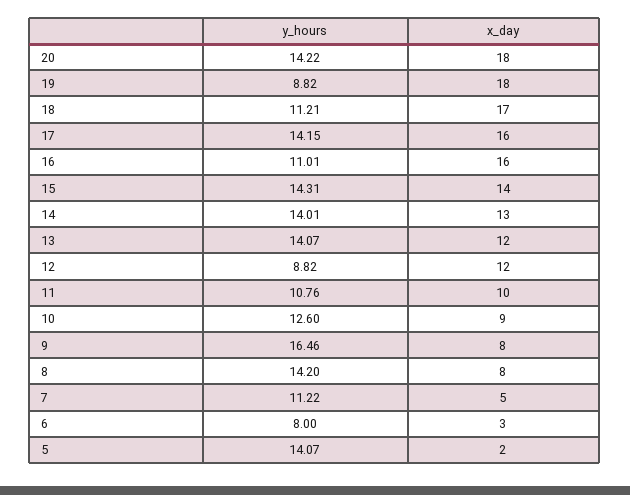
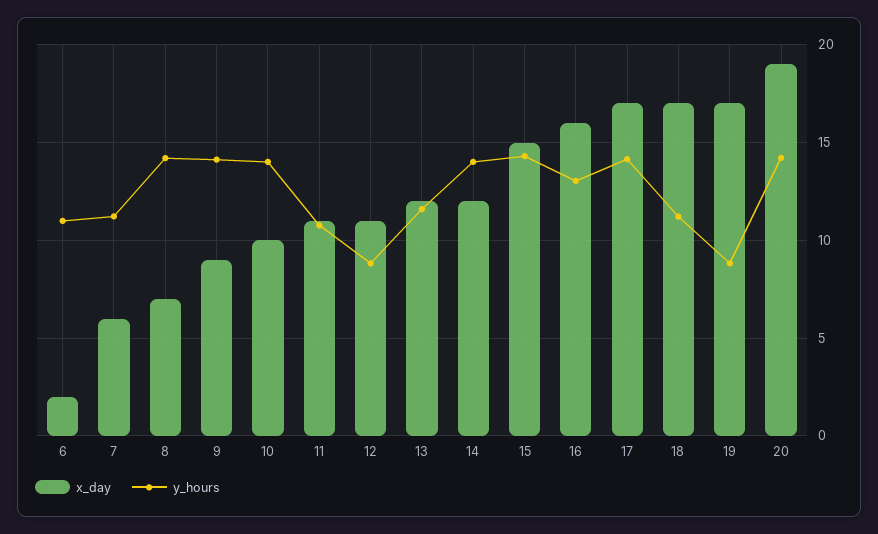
  {
    "y_hours": {
      "20": 14.22,
      "19": 8.82,
      "18": 11.21,
      "17": 14.15,
-     "16": 11.01,
+     "16": 13,
      "15": 14.31,
      "14": 14.01,
-     "13": 14.07,
+     "13": 11.5,
      "12": 8.82,
      "11": 10.76,
-     "10": 12.6,
+     "10": 14,
-     "9": 16.46,
+     "9": 14,
      "8": 14.2,
      "7": 11.22,
-     "6": 8,
+     "6": 11
-     "5": 14.07
    },
    "x_day": {
-     "20": 18,
+     "20": 19,
-     "19": 18,
+     "19": 17,
      "18": 17,
-     "17": 16,
+     "17": 17,
      "16": 16,
-     "15": 14,
+     "15": 15,
-     "14": 13,
+     "14": 12,
      "13": 12,
-     "12": 12,
+     "12": 11,
-     "11": 10,
+     "11": 11,
-     "10": 9,
+     "10": 10,
-     "9": 8,
+     "9": 9,
-     "8": 8,
+     "8": 7,
-     "7": 5,
+     "7": 6,
-     "6": 3,
+     "6": 2
-     "5": 2
    }
  }

